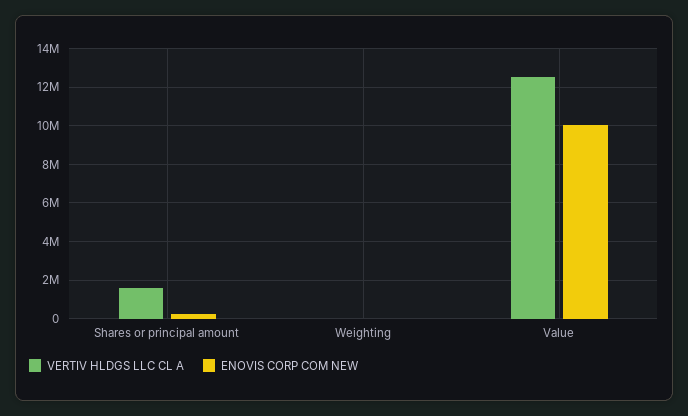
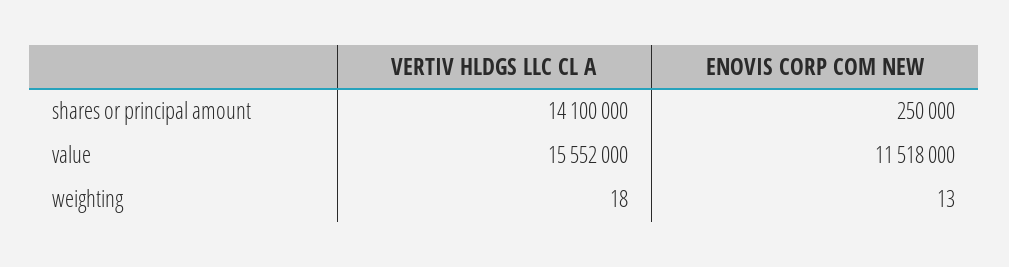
  {
    "VERTIV HLDGS LLC CL A": {
-     "Shares or principal amount": 1500000,
+     "Shares or principal amount": 14100000,
      "Weighting": 18,
-     "Value": 12500000
+     "Value": 15552000
    },
    "ENOVIS CORP COM NEW": {
      "Shares or principal amount": 250000,
      "Weighting": 13,
-     "Value": 10000000
+     "Value": 11518000
    }
  }

